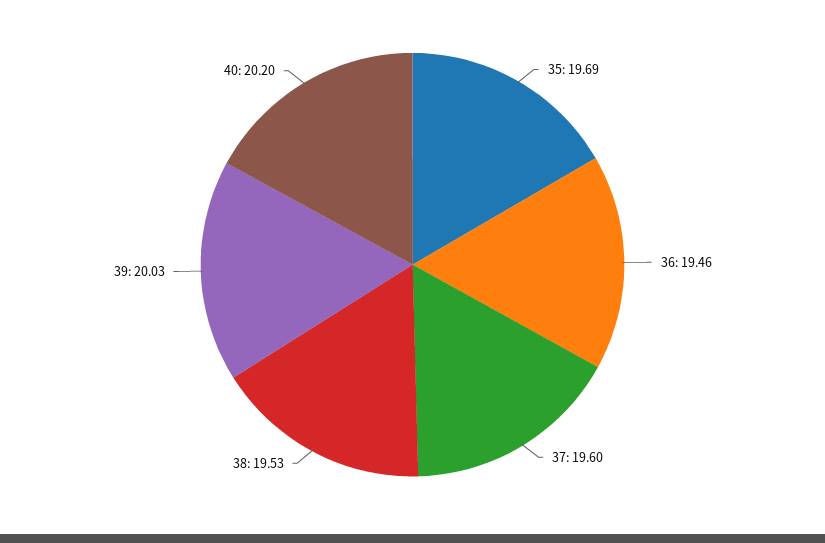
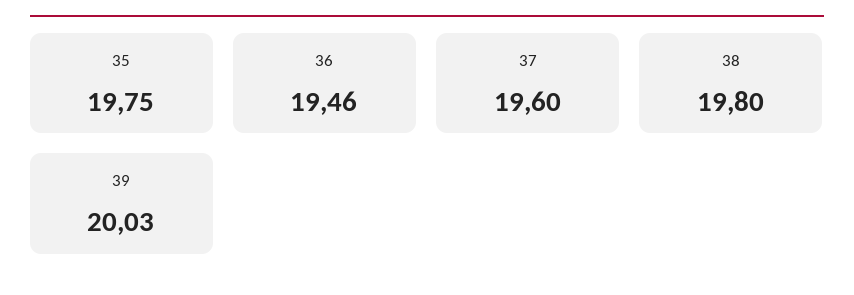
  {
-   "35": 19.69,
+   "35": 19.75,
    "36": 19.46,
    "37": 19.6,
-   "38": 19.53,
+   "38": 19.8,
-   "39": 20.03,
+   "39": 20.03
-   "40": 20.2
  }

